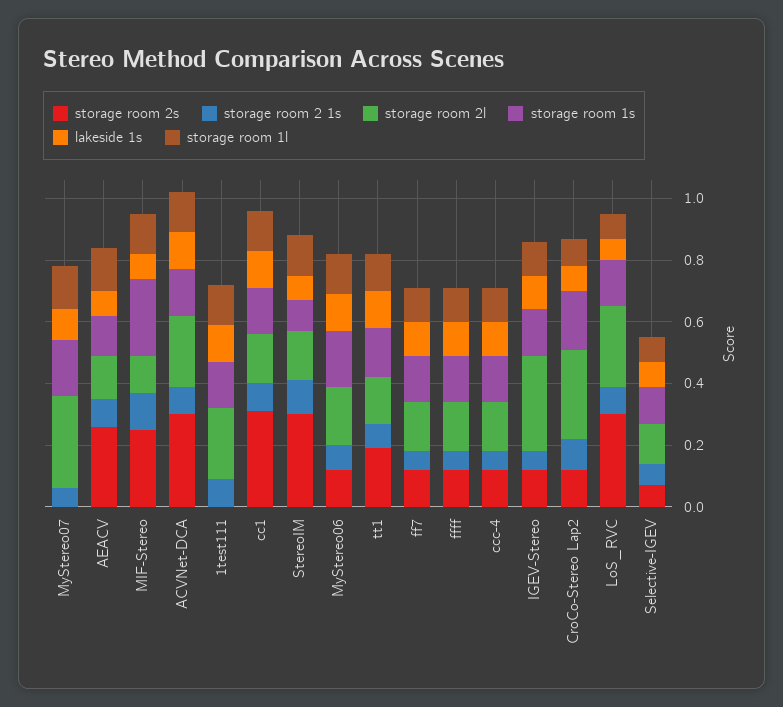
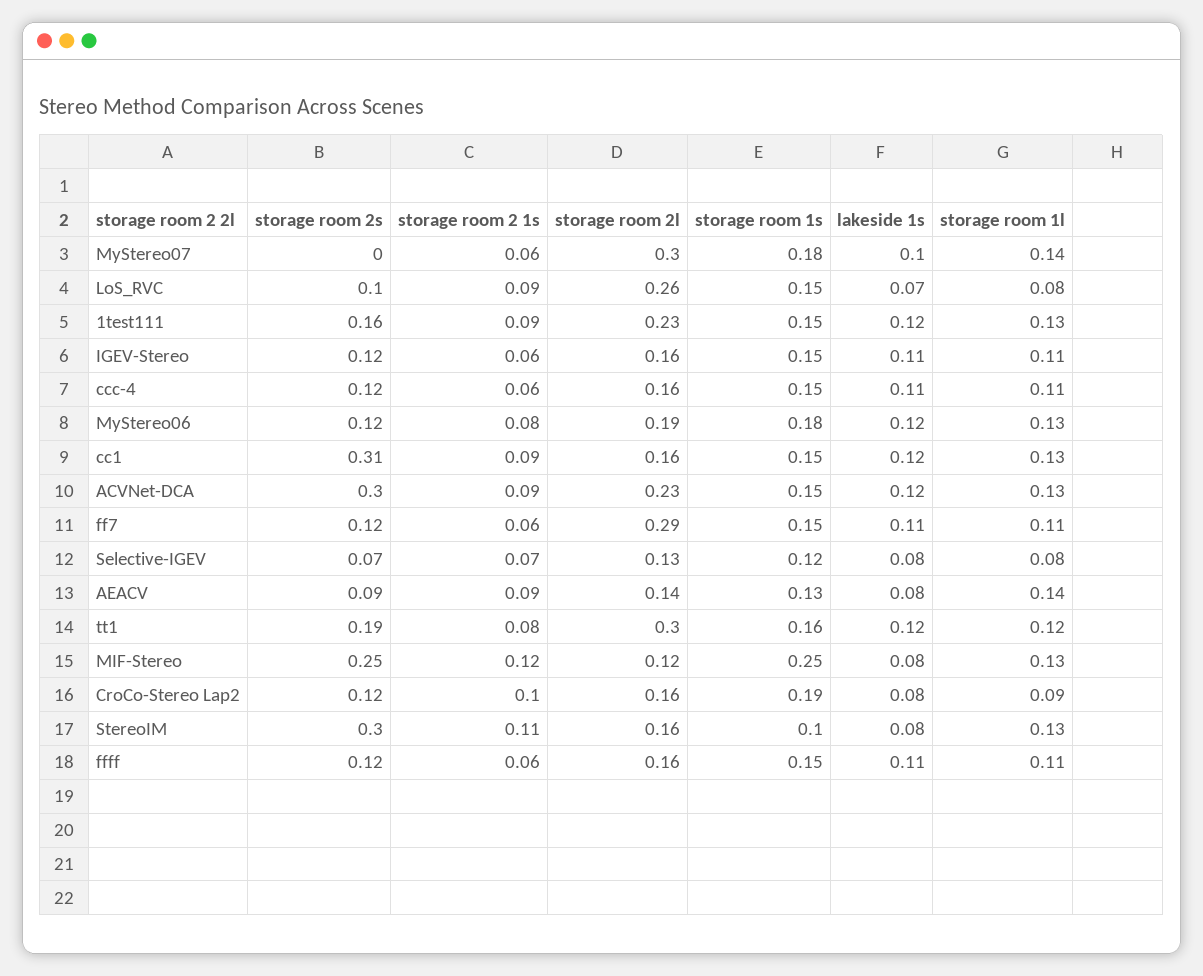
  {
    "storage room 2s": {
      "MyStereo07": 0,
-     "AEACV": 0.25,
+     "AEACV": 0.09,
      "MIF-Stereo": 0.25,
      "ACVNet-DCA": 0.3,
-     "1test111": 0,
+     "1test111": 0.16,
      "cc1": 0.31,
      "StereoIM": 0.3,
      "MyStereo06": 0.12,
      "tt1": 0.19,
      "ff7": 0.12,
      "ffff": 0.12,
      "ccc-4": 0.12,
      "IGEV-Stereo": 0.12,
      "CroCo-Stereo Lap2": 0.12,
-     "LoS_RVC": 0.3,
+     "LoS_RVC": 0.1,
      "Selective-IGEV": 0.07
    },
    "storage room 2 1s": {
      "MyStereo07": 0.06,
      "AEACV": 0.09,
      "MIF-Stereo": 0.12,
      "ACVNet-DCA": 0.09,
      "1test111": 0.09,
      "cc1": 0.09,
      "StereoIM": 0.11,
      "MyStereo06": 0.08,
      "tt1": 0.08,
      "ff7": 0.06,
      "ffff": 0.06,
      "ccc-4": 0.06,
      "IGEV-Stereo": 0.06,
      "CroCo-Stereo Lap2": 0.1,
      "LoS_RVC": 0.09,
      "Selective-IGEV": 0.07
    },
    "storage room 2l": {
      "MyStereo07": 0.3,
      "AEACV": 0.14,
      "MIF-Stereo": 0.12,
      "ACVNet-DCA": 0.23,
      "1test111": 0.23,
      "cc1": 0.16,
      "StereoIM": 0.16,
      "MyStereo06": 0.19,
-     "tt1": 0.15,
+     "tt1": 0.3,
-     "ff7": 0.15,
+     "ff7": 0.29,
      "ffff": 0.16,
      "ccc-4": 0.16,
-     "IGEV-Stereo": 0.3,
+     "IGEV-Stereo": 0.16,
-     "CroCo-Stereo Lap2": 0.3,
+     "CroCo-Stereo Lap2": 0.16,
      "LoS_RVC": 0.26,
      "Selective-IGEV": 0.13
    },
    "storage room 1s": {
      "MyStereo07": 0.18,
      "AEACV": 0.13,
      "MIF-Stereo": 0.25,
      "ACVNet-DCA": 0.15,
      "1test111": 0.15,
      "cc1": 0.15,
      "StereoIM": 0.1,
      "MyStereo06": 0.18,
      "tt1": 0.16,
      "ff7": 0.15,
      "ffff": 0.15,
      "ccc-4": 0.15,
      "IGEV-Stereo": 0.15,
      "CroCo-Stereo Lap2": 0.19,
      "LoS_RVC": 0.15,
      "Selective-IGEV": 0.12
    },
    "lakeside 1s": {
      "MyStereo07": 0.1,
      "AEACV": 0.08,
      "MIF-Stereo": 0.08,
      "ACVNet-DCA": 0.12,
      "1test111": 0.12,
      "cc1": 0.12,
      "StereoIM": 0.08,
      "MyStereo06": 0.12,
      "tt1": 0.12,
      "ff7": 0.11,
      "ffff": 0.11,
      "ccc-4": 0.11,
      "IGEV-Stereo": 0.11,
      "CroCo-Stereo Lap2": 0.08,
      "LoS_RVC": 0.07,
      "Selective-IGEV": 0.08
    },
    "storage room 1l": {
      "MyStereo07": 0.14,
      "AEACV": 0.14,
      "MIF-Stereo": 0.13,
      "ACVNet-DCA": 0.13,
      "1test111": 0.13,
      "cc1": 0.13,
      "StereoIM": 0.13,
      "MyStereo06": 0.13,
      "tt1": 0.12,
      "ff7": 0.11,
      "ffff": 0.11,
      "ccc-4": 0.11,
      "IGEV-Stereo": 0.11,
      "CroCo-Stereo Lap2": 0.09,
      "LoS_RVC": 0.08,
      "Selective-IGEV": 0.08
    }
  }

